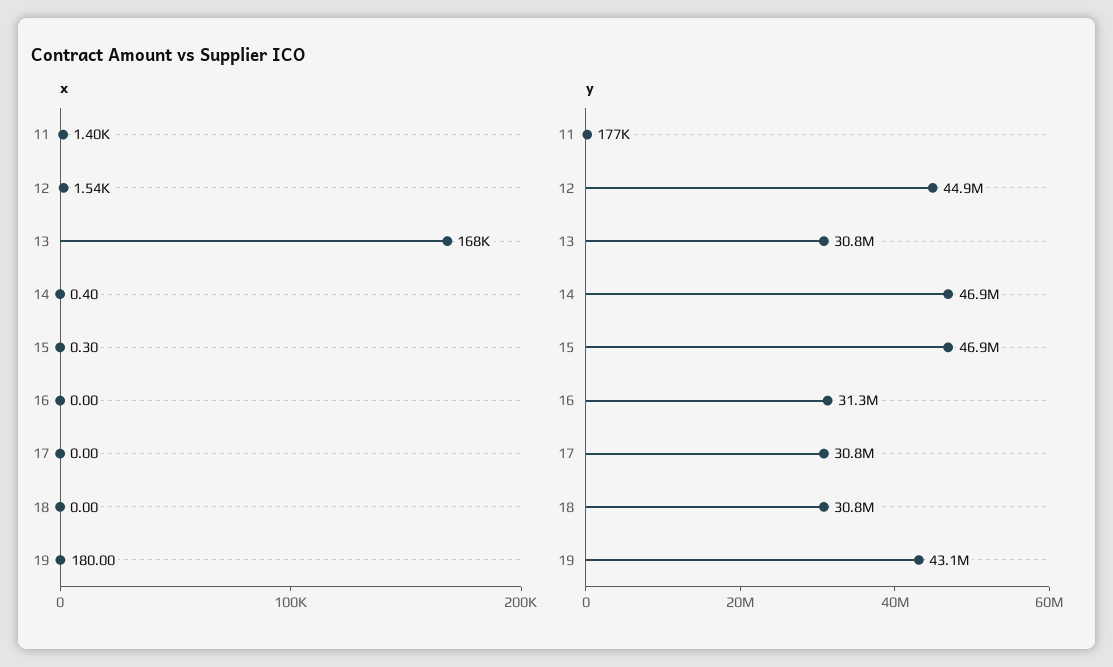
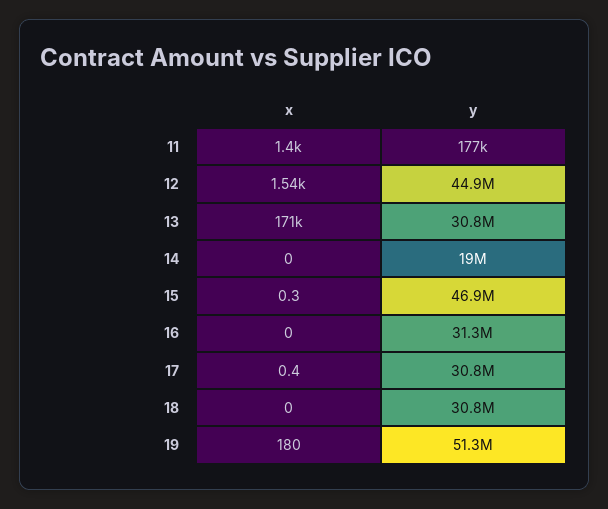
  {
    "x": {
      "11": 1400,
      "12": 1540,
-     "13": 168000,
+     "13": 171000,
-     "14": 0.4,
+     "14": 0,
      "15": 0.3,
      "16": 0,
-     "17": 0,
+     "17": 0.4,
      "18": 0,
      "19": 180
    },
    "y": {
      "11": 177000,
      "12": 44900000,
      "13": 30800000,
-     "14": 46900000,
+     "14": 19000000,
      "15": 46900000,
      "16": 31300000,
      "17": 30800000,
      "18": 30800000,
-     "19": 43100000
+     "19": 51300000
    }
  }

